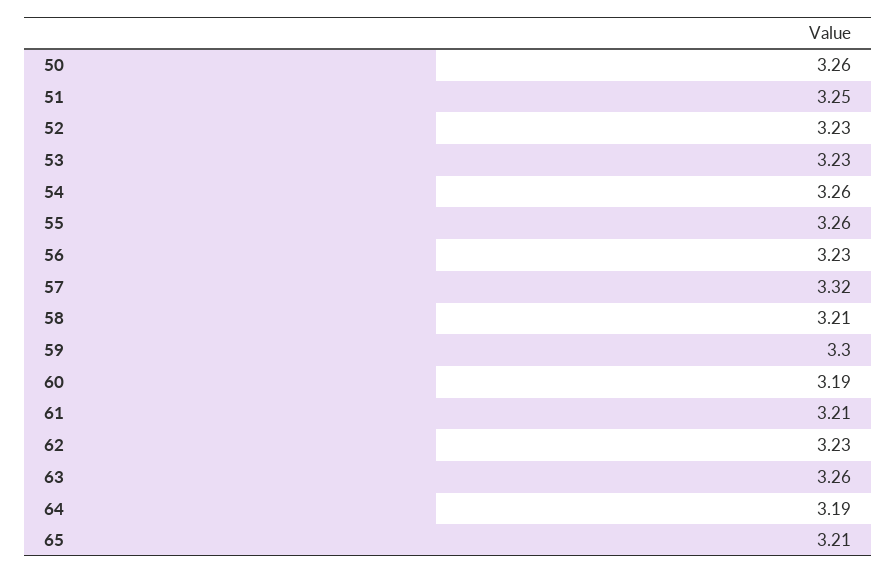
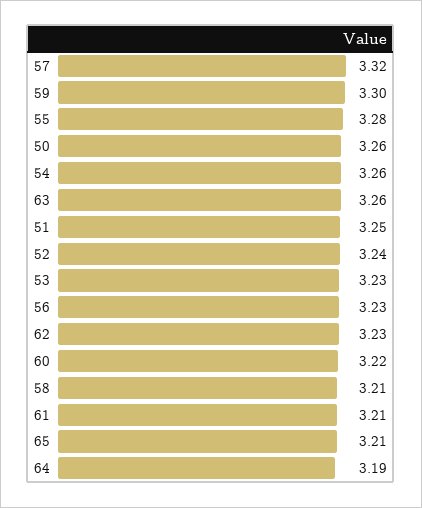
  {
    "50": 3.26,
    "51": 3.25,
-   "52": 3.23,
+   "52": 3.24,
    "53": 3.23,
    "54": 3.26,
-   "55": 3.26,
+   "55": 3.28,
    "56": 3.23,
    "57": 3.32,
    "58": 3.21,
    "59": 3.3,
-   "60": 3.19,
+   "60": 3.22,
    "61": 3.21,
    "62": 3.23,
    "63": 3.26,
    "64": 3.19,
    "65": 3.21
  }

